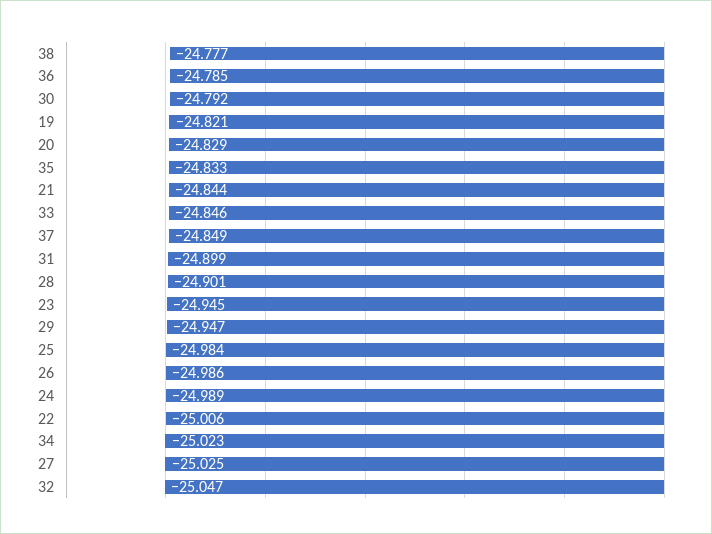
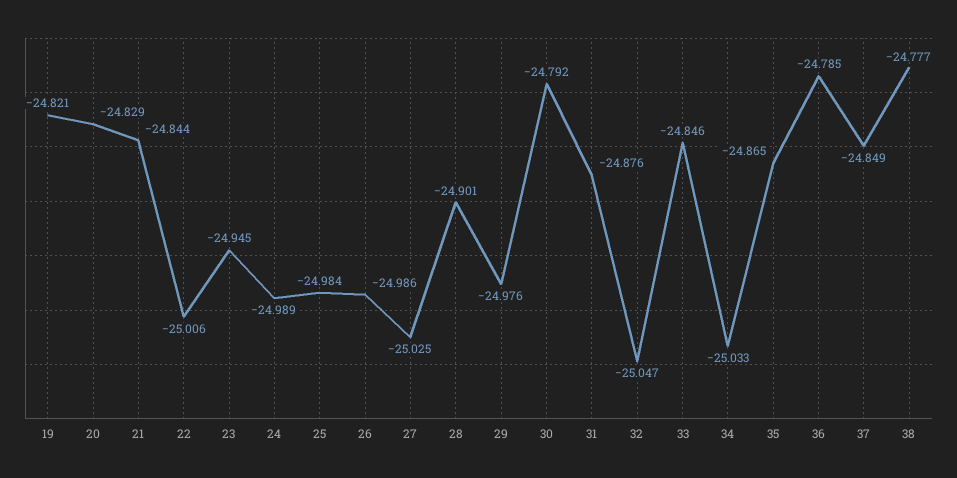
  {
    "38": -24.777,
    "36": -24.785,
    "30": -24.792,
    "19": -24.821,
    "20": -24.829,
-   "35": -24.833,
+   "35": -24.865,
    "21": -24.844,
    "33": -24.846,
    "37": -24.849,
-   "31": -24.899,
+   "31": -24.876,
    "28": -24.901,
    "23": -24.945,
-   "29": -24.947,
+   "29": -24.976,
    "25": -24.984,
    "26": -24.986,
    "24": -24.989,
    "22": -25.006,
-   "34": -25.023,
+   "34": -25.033,
    "27": -25.025,
    "32": -25.047
  }

